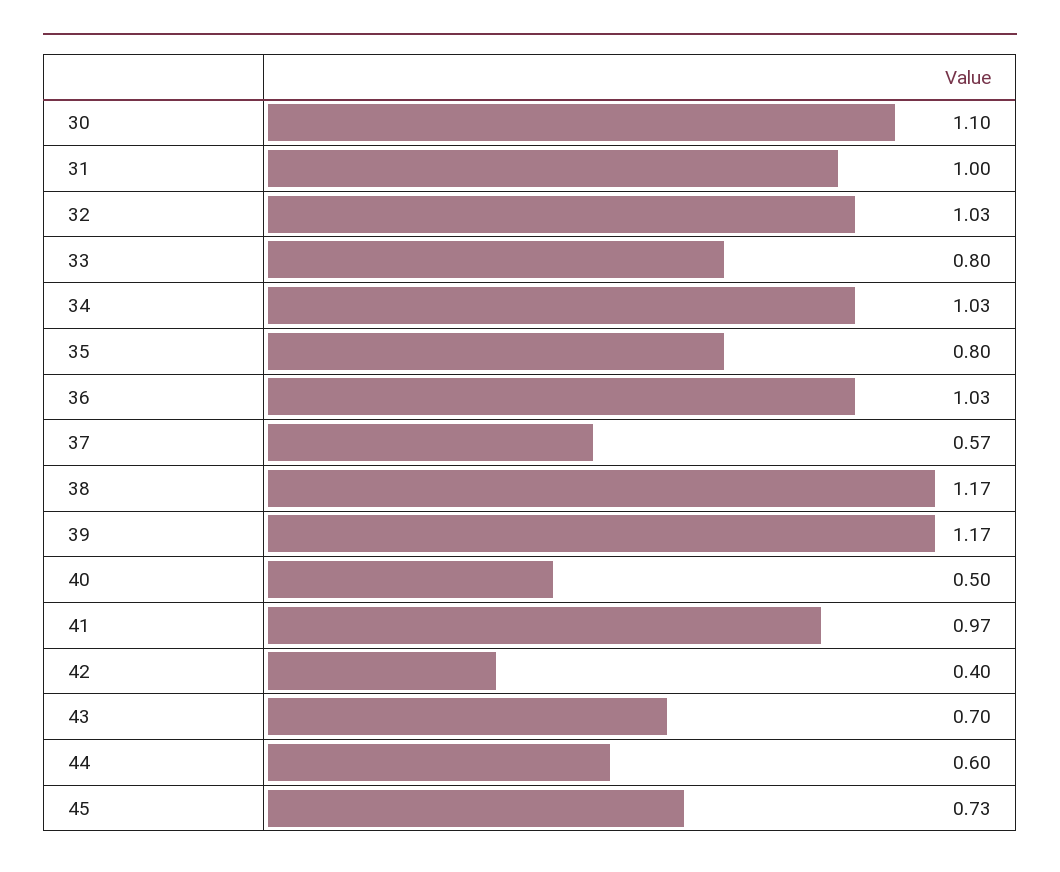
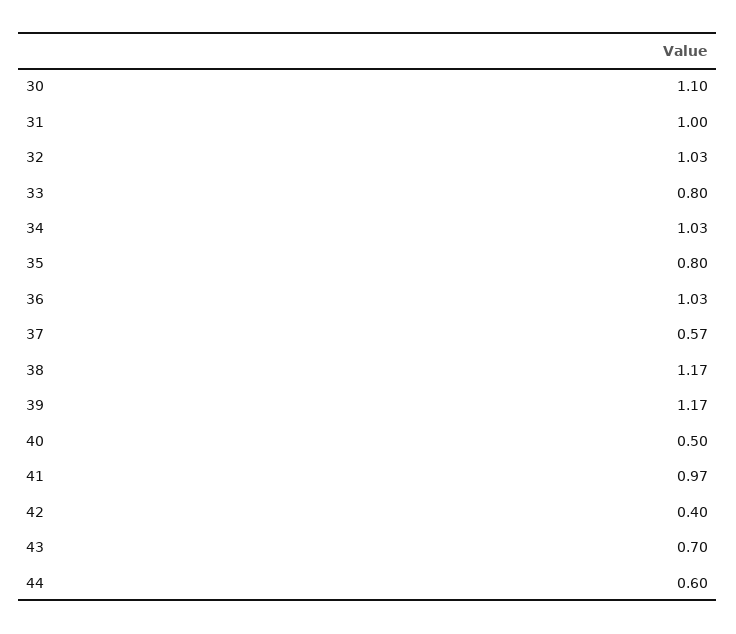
  {
    "30": 1.1,
    "31": 1,
    "32": 1.03,
    "33": 0.8,
    "34": 1.03,
    "35": 0.8,
    "36": 1.03,
    "37": 0.57,
    "38": 1.17,
    "39": 1.17,
    "40": 0.5,
    "41": 0.97,
    "42": 0.4,
    "43": 0.7,
-   "44": 0.6,
+   "44": 0.6
-   "45": 0.73
  }

